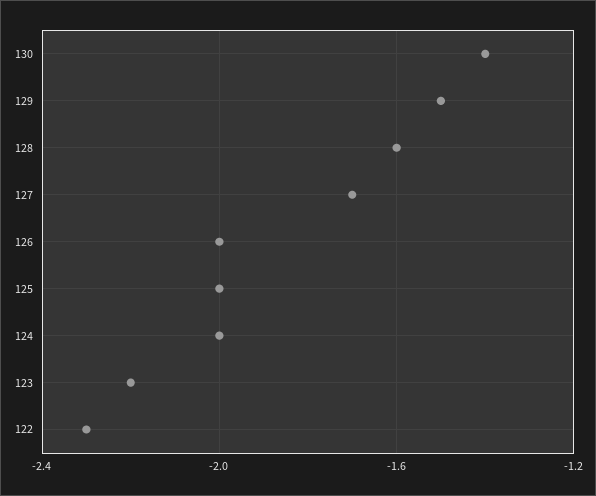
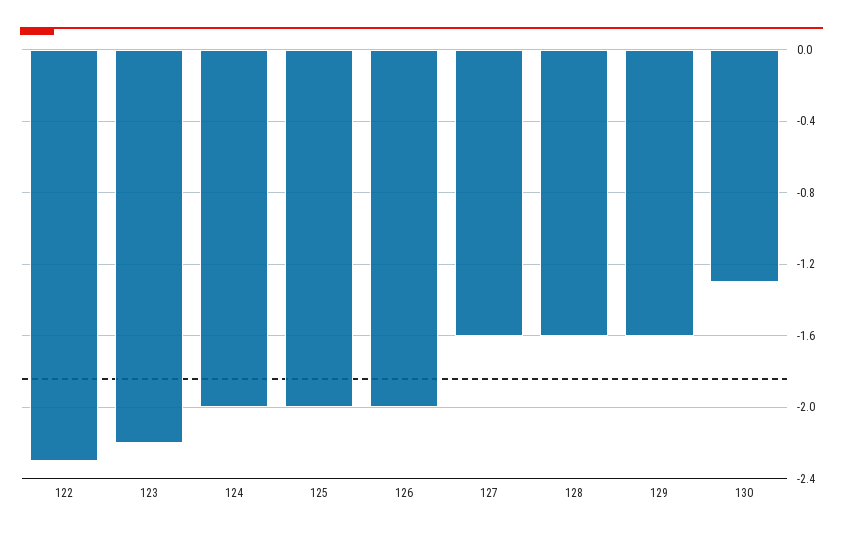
  {
-   "130": -1.4,
+   "130": -1.3,
-   "129": -1.5,
+   "129": -1.6,
    "128": -1.6,
-   "127": -1.7,
+   "127": -1.6,
    "126": -2,
    "125": -2,
    "124": -2,
    "123": -2.2,
    "122": -2.3
  }

